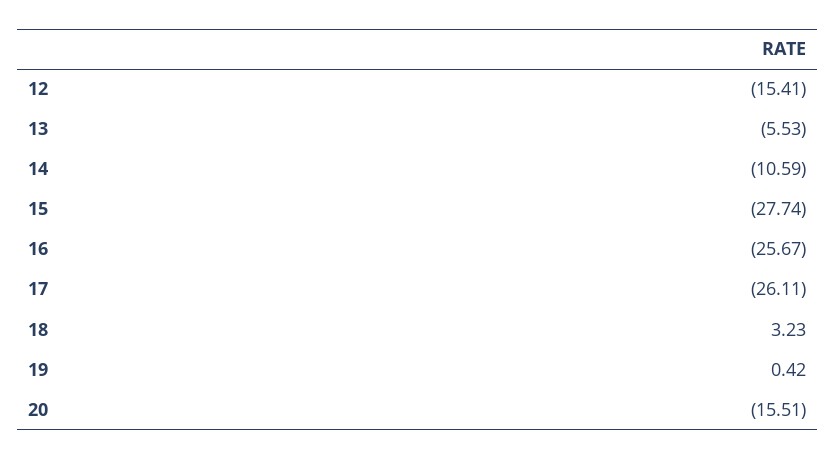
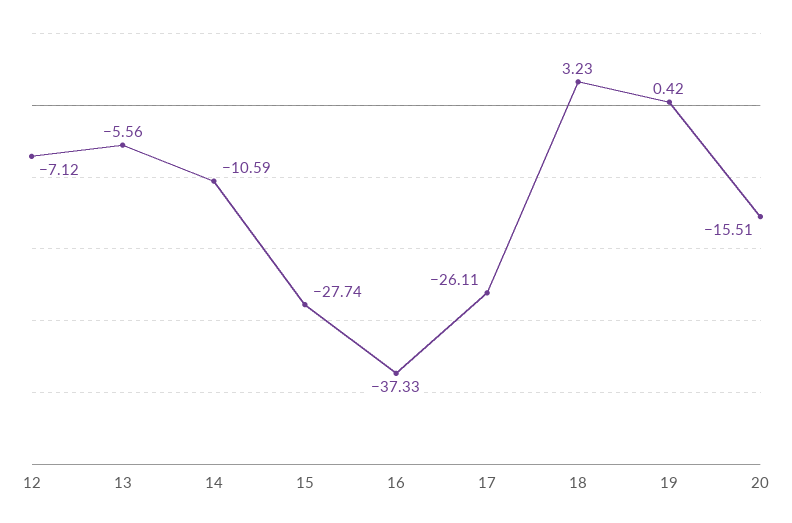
  {
-   "12": -15.41,
+   "12": -7.12,
-   "13": -5.53,
+   "13": -5.56,
    "14": -10.59,
    "15": -27.74,
-   "16": -25.67,
+   "16": -37.33,
    "17": -26.11,
    "18": 3.23,
    "19": 0.42,
    "20": -15.51
  }

